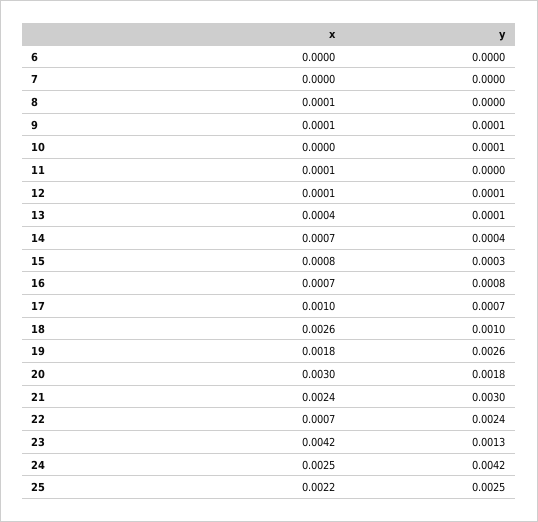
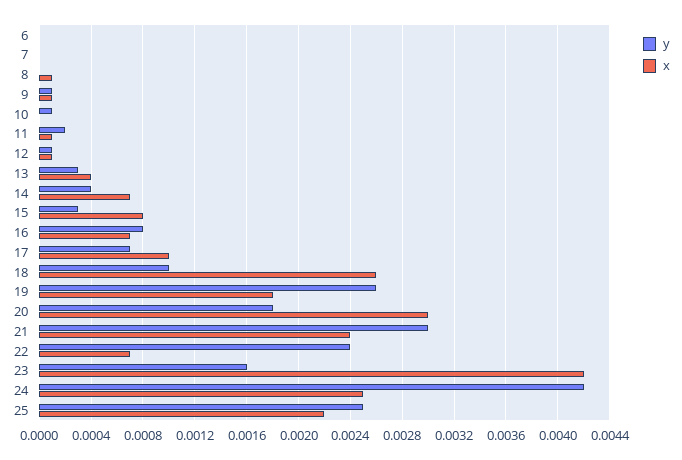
  {
    "x": {
      "6": 0,
      "7": 0,
      "8": 0.0001,
      "9": 0.0001,
      "10": 0,
      "11": 0.0001,
      "12": 0.0001,
      "13": 0.0004,
      "14": 0.0007,
      "15": 0.0008,
      "16": 0.0007,
      "17": 0.001,
      "18": 0.0026,
      "19": 0.0018,
      "20": 0.003,
      "21": 0.0024,
      "22": 0.0007,
      "23": 0.0042,
      "24": 0.0025,
      "25": 0.0022
    },
    "y": {
      "6": 0,
      "7": 0,
      "8": 0,
      "9": 0.0001,
      "10": 0.0001,
-     "11": 0,
+     "11": 0.0002,
      "12": 0.0001,
-     "13": 0.0001,
+     "13": 0.0003,
      "14": 0.0004,
      "15": 0.0003,
      "16": 0.0008,
      "17": 0.0007,
      "18": 0.001,
      "19": 0.0026,
      "20": 0.0018,
      "21": 0.003,
      "22": 0.0024,
-     "23": 0.0013,
+     "23": 0.0016,
      "24": 0.0042,
      "25": 0.0025
    }
  }

